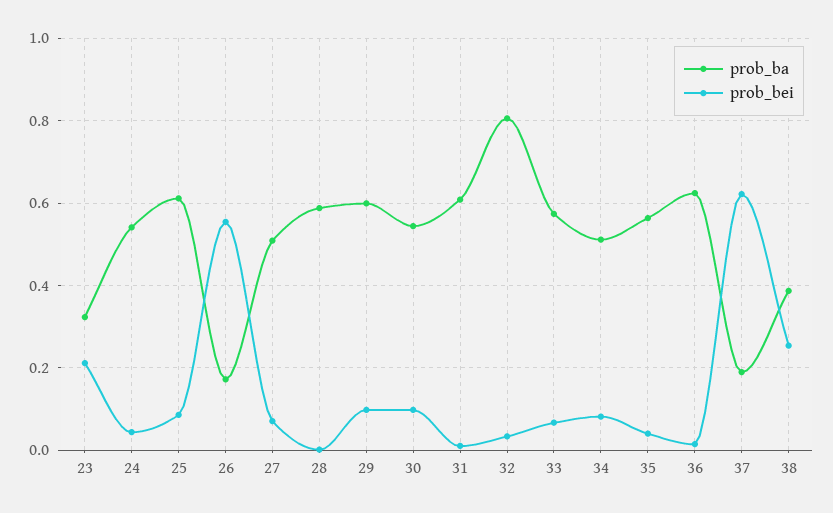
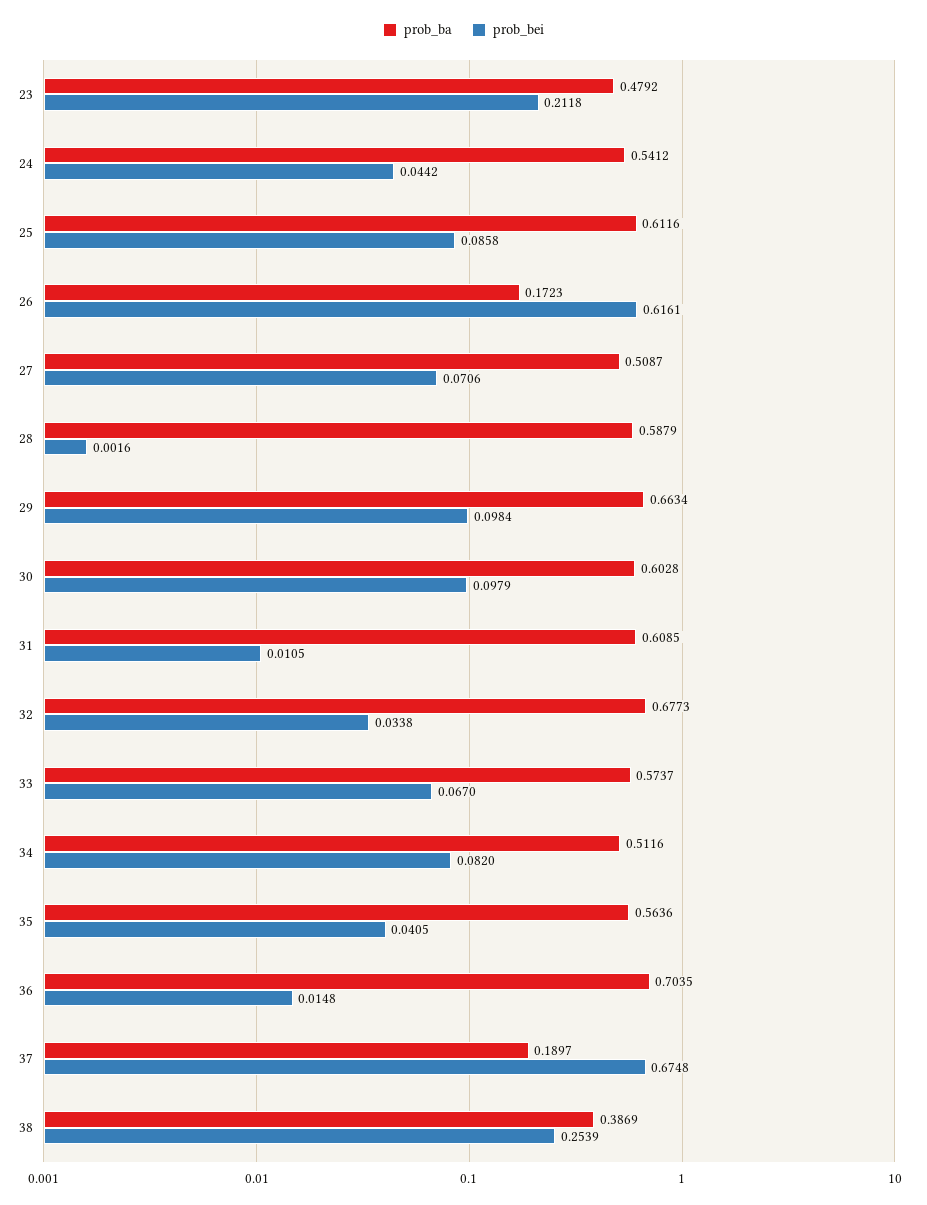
  {
    "prob_ba": {
-     "23": 0.32,
+     "23": 0.4792,
      "24": 0.5412,
      "25": 0.6116,
      "26": 0.1723,
      "27": 0.5087,
      "28": 0.5879,
-     "29": 0.6,
+     "29": 0.6634,
-     "30": 0.54,
+     "30": 0.6028,
      "31": 0.6085,
-     "32": 0.8,
+     "32": 0.6773,
      "33": 0.5737,
      "34": 0.5116,
      "35": 0.5636,
-     "36": 0.62,
+     "36": 0.7035,
      "37": 0.1897,
      "38": 0.3869
    },
    "prob_bei": {
      "23": 0.2118,
      "24": 0.0442,
      "25": 0.0858,
-     "26": 0.56,
+     "26": 0.6161,
      "27": 0.0706,
      "28": 0.0016,
      "29": 0.0984,
      "30": 0.0979,
      "31": 0.0105,
      "32": 0.0338,
      "33": 0.067,
      "34": 0.082,
      "35": 0.0405,
      "36": 0.0148,
-     "37": 0.62,
+     "37": 0.6748,
      "38": 0.2539
    }
  }

